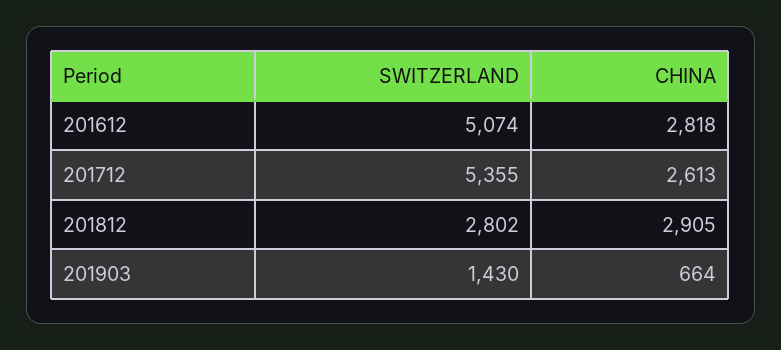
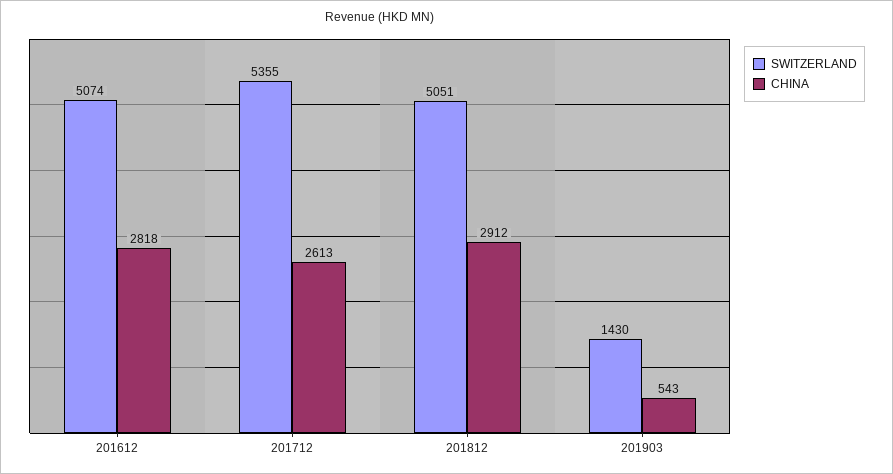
  {
    "SWITZERLAND": {
      "201612": 5074,
      "201712": 5355,
-     "201812": 2802,
+     "201812": 5051,
      "201903": 1430
    },
    "CHINA": {
      "201612": 2818,
      "201712": 2613,
-     "201812": 2905,
+     "201812": 2912,
-     "201903": 664
+     "201903": 543
    }
  }

